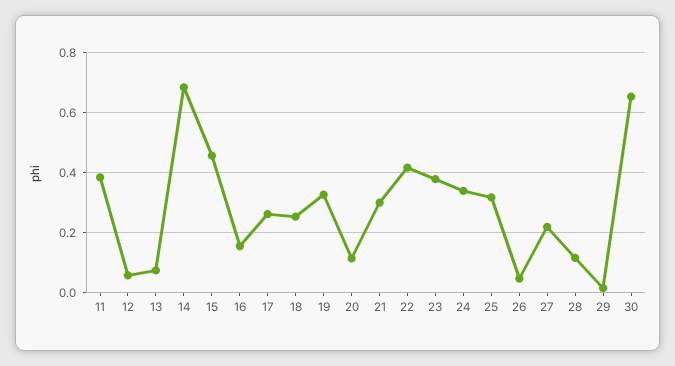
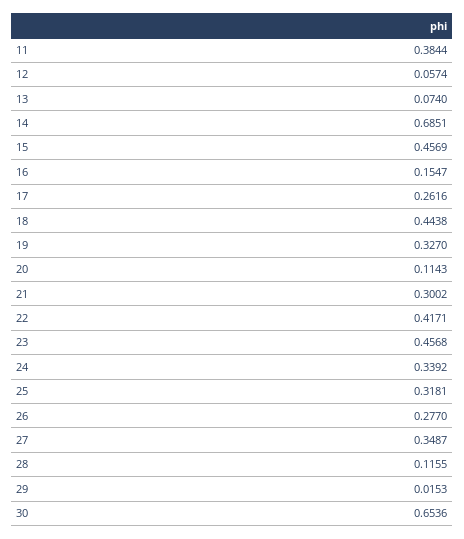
  {
    "11": 0.3844,
    "12": 0.0574,
    "13": 0.074,
    "14": 0.6851,
    "15": 0.4569,
    "16": 0.1547,
    "17": 0.2616,
-   "18": 0.25,
+   "18": 0.4438,
    "19": 0.327,
    "20": 0.1143,
    "21": 0.3002,
    "22": 0.4171,
-   "23": 0.375,
+   "23": 0.4568,
    "24": 0.3392,
    "25": 0.3181,
-   "26": 0.05,
+   "26": 0.277,
-   "27": 0.225,
+   "27": 0.3487,
    "28": 0.1155,
    "29": 0.0153,
    "30": 0.6536
  }

